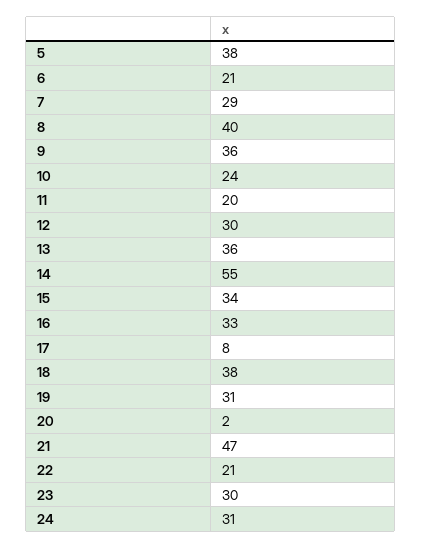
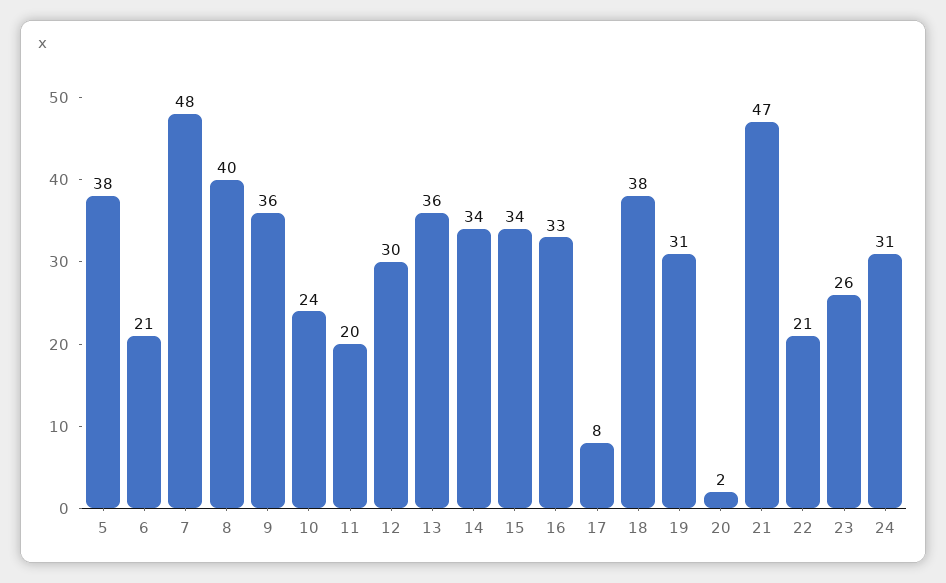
  {
    "5": 38,
    "6": 21,
-   "7": 29,
+   "7": 48,
    "8": 40,
    "9": 36,
    "10": 24,
    "11": 20,
    "12": 30,
    "13": 36,
-   "14": 55,
+   "14": 34,
    "15": 34,
    "16": 33,
    "17": 8,
    "18": 38,
    "19": 31,
    "20": 2,
    "21": 47,
    "22": 21,
-   "23": 30,
+   "23": 26,
    "24": 31
  }

